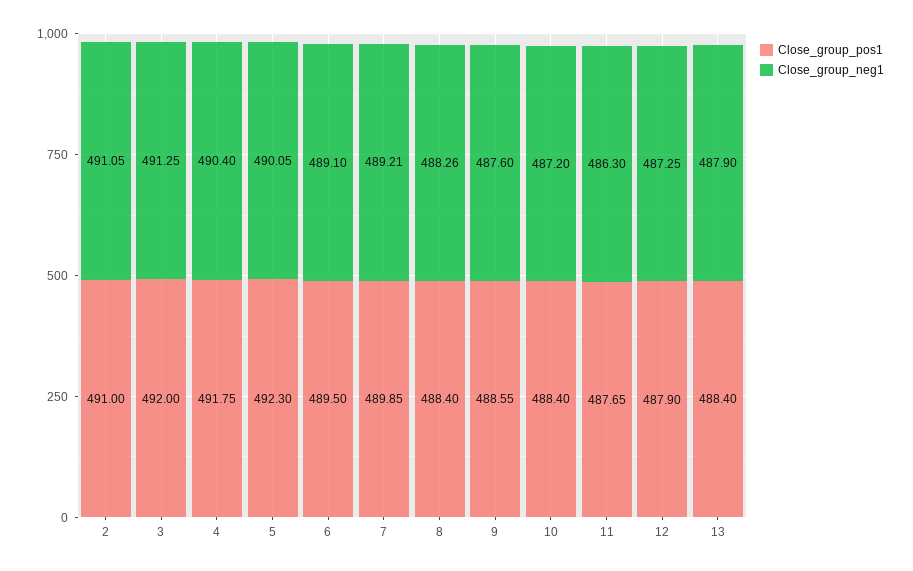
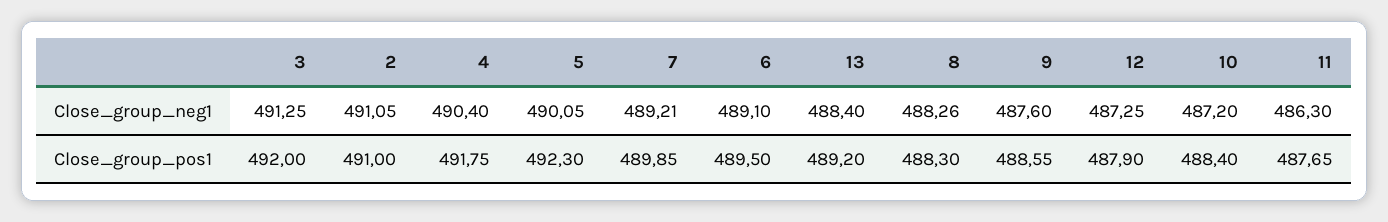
  {
    "Close_group_pos1": {
      "2": 491,
      "3": 492,
      "4": 491.75,
      "5": 492.3,
      "6": 489.5,
      "7": 489.85,
-     "8": 488.4,
+     "8": 488.3,
      "9": 488.55,
      "10": 488.4,
      "11": 487.65,
      "12": 487.9,
-     "13": 488.4
+     "13": 489.2
    },
    "Close_group_neg1": {
      "2": 491.05,
      "3": 491.25,
      "4": 490.4,
      "5": 490.05,
      "6": 489.1,
      "7": 489.21,
      "8": 488.26,
      "9": 487.6,
      "10": 487.2,
      "11": 486.3,
      "12": 487.25,
-     "13": 487.9
+     "13": 488.4
    }
  }

